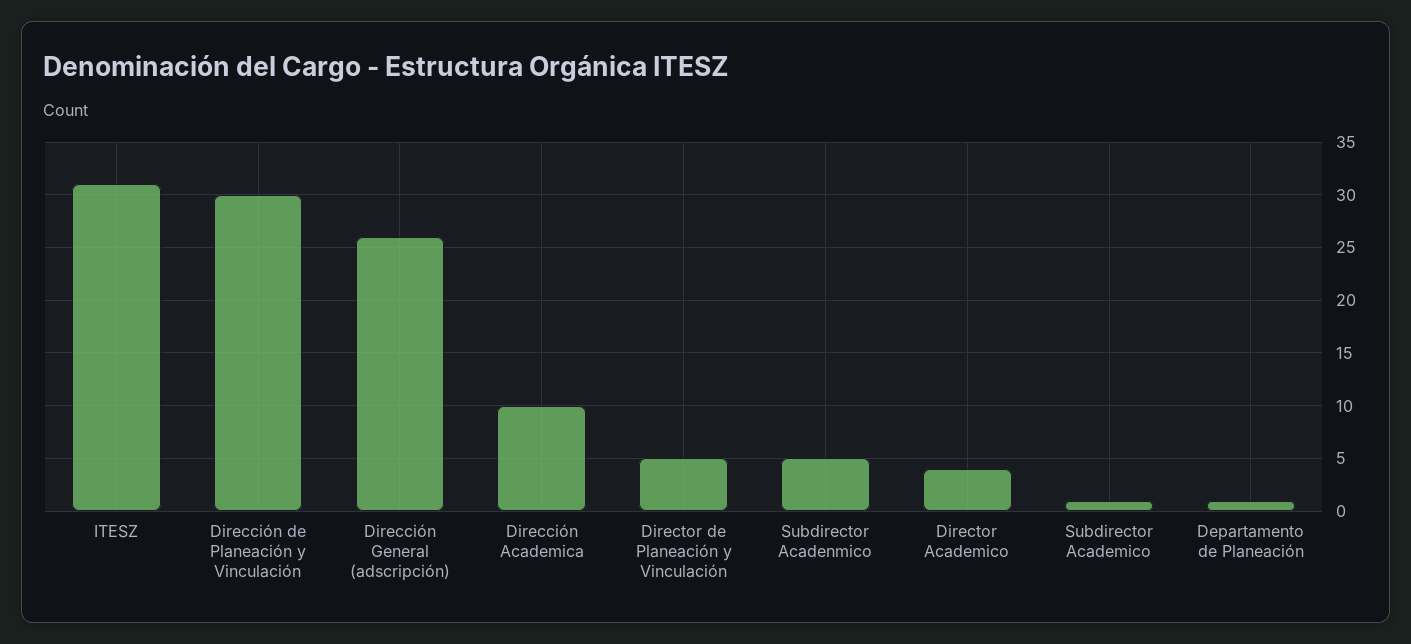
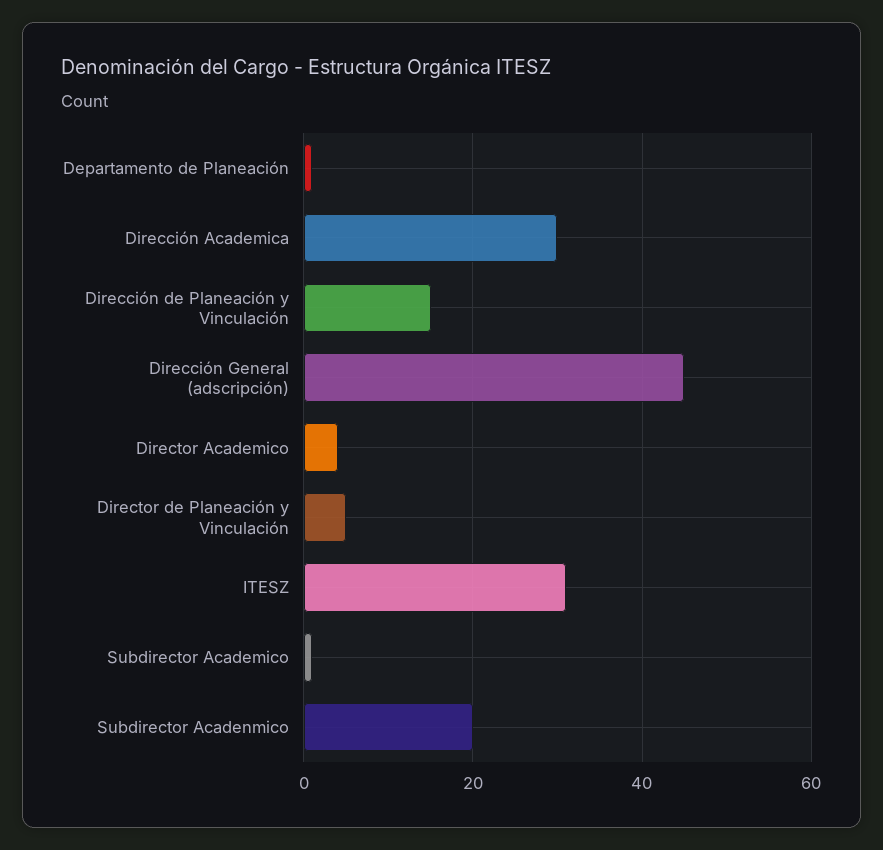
  {
    "ITESZ": 31,
-   "Dirección de Planeación y Vinculación": 30,
+   "Dirección de Planeación y Vinculación": 15,
-   "Dirección General (adscripción)": 26,
+   "Dirección General (adscripción)": 45,
-   "Dirección Academica": 10,
+   "Dirección Academica": 30,
    "Director de Planeación y Vinculación": 5,
-   "Subdirector Acadenmico": 5,
+   "Subdirector Acadenmico": 20,
    "Director Academico": 4,
    "Subdirector Academico": 1,
    "Departamento de Planeación": 1
  }

